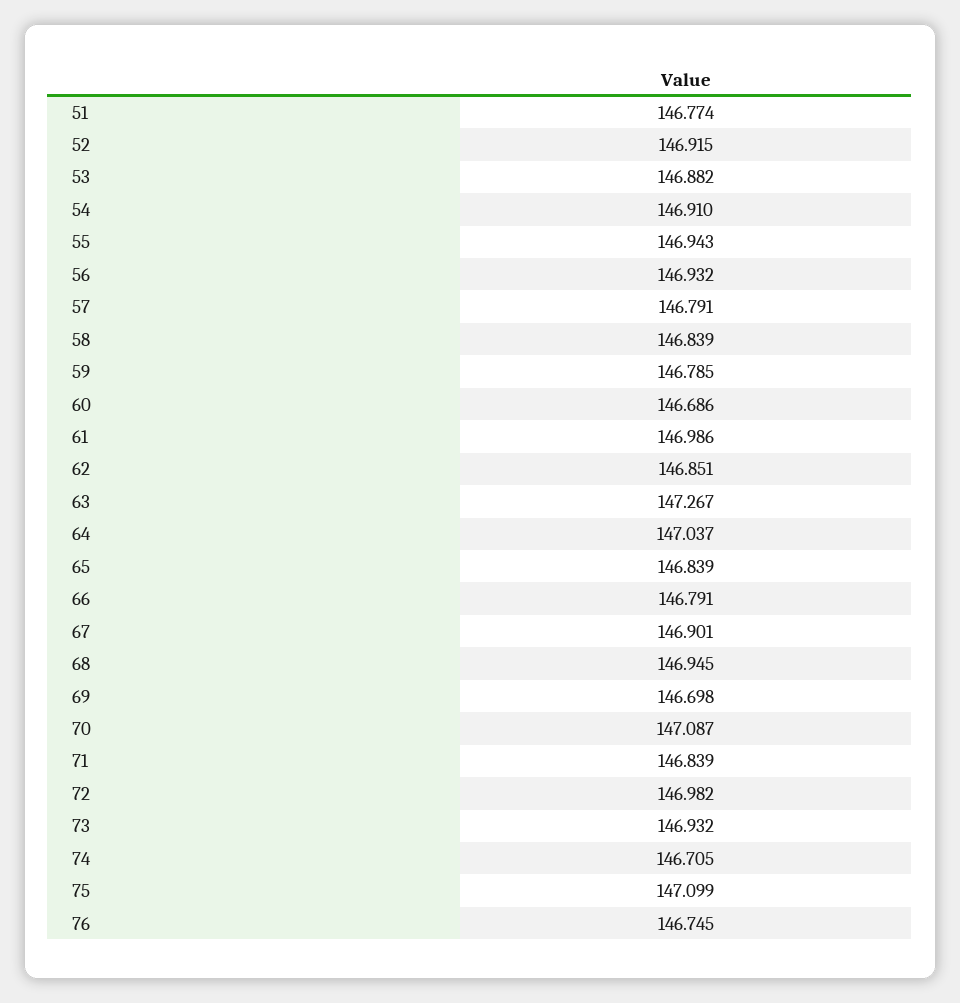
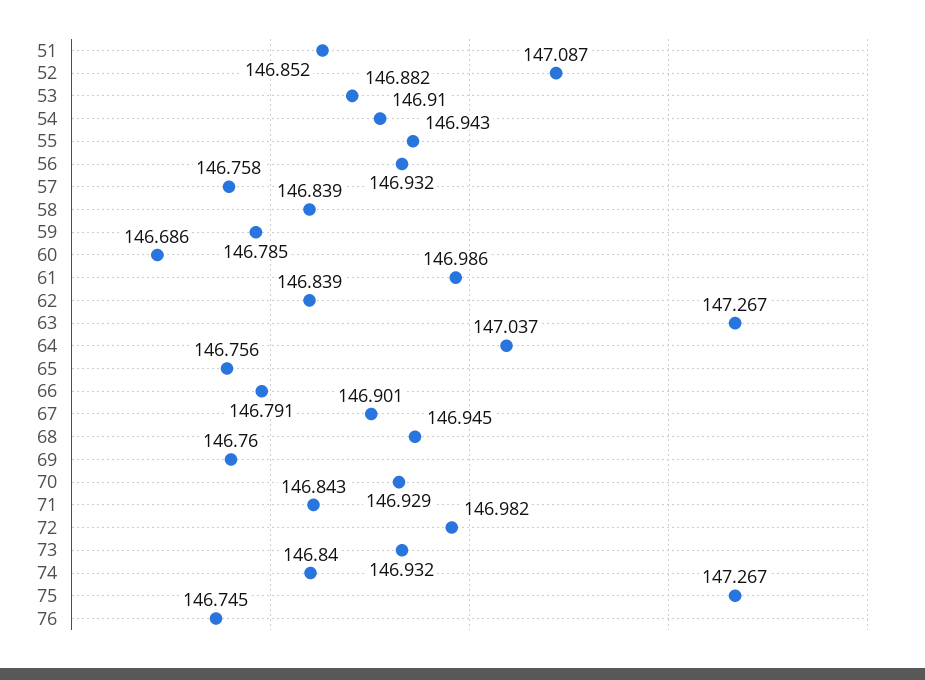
  {
-   "51": 146.774,
+   "51": 146.852,
-   "52": 146.915,
+   "52": 147.087,
    "53": 146.882,
    "54": 146.91,
    "55": 146.943,
    "56": 146.932,
-   "57": 146.791,
+   "57": 146.758,
    "58": 146.839,
    "59": 146.785,
    "60": 146.686,
    "61": 146.986,
-   "62": 146.851,
+   "62": 146.839,
    "63": 147.267,
    "64": 147.037,
-   "65": 146.839,
+   "65": 146.756,
    "66": 146.791,
    "67": 146.901,
    "68": 146.945,
-   "69": 146.698,
+   "69": 146.76,
-   "70": 147.087,
+   "70": 146.929,
-   "71": 146.839,
+   "71": 146.843,
    "72": 146.982,
    "73": 146.932,
-   "74": 146.705,
+   "74": 146.84,
-   "75": 147.099,
+   "75": 147.267,
    "76": 146.745
  }

